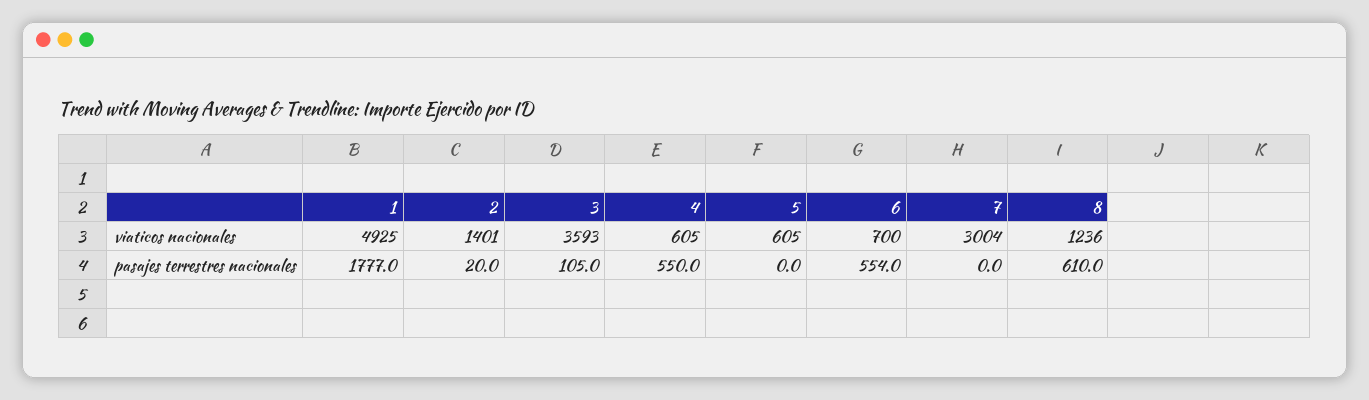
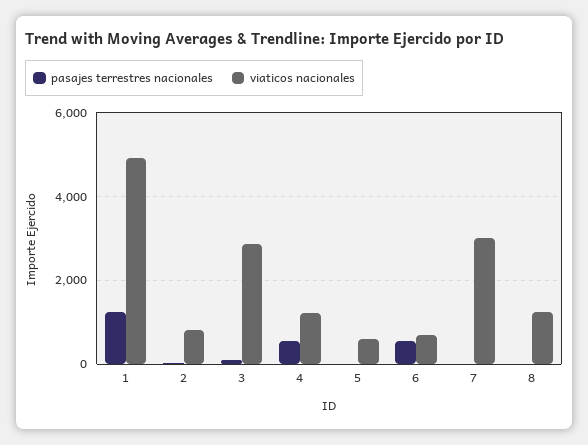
  {
    "viaticos nacionales": {
      "1": 4925,
-     "2": 1401,
+     "2": 800,
-     "3": 3593,
+     "3": 2800,
-     "4": 605,
+     "4": 1200,
      "5": 605,
      "6": 700,
      "7": 3004,
      "8": 1236
    },
    "pasajes terrestres nacionales": {
-     "1": 1777,
+     "1": 1200,
      "2": 20,
      "3": 105,
      "4": 550,
      "5": 0,
      "6": 554,
      "7": 0,
-     "8": 610
+     "8": 0
    }
  }

